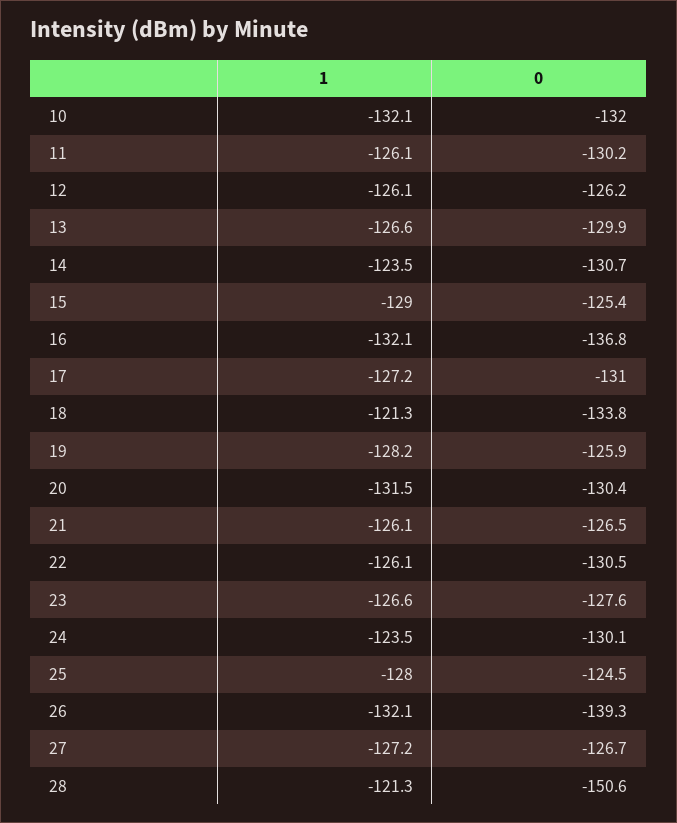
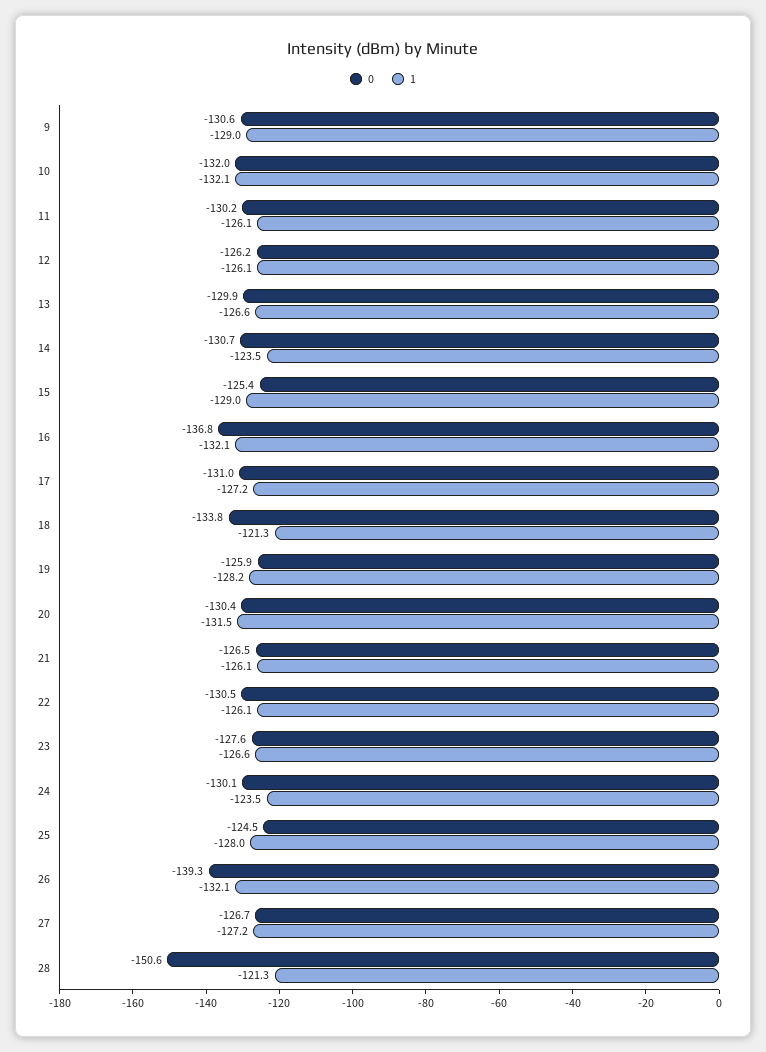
  {
    "1": {
      "10": -132.1,
      "11": -126.1,
      "12": -126.1,
      "13": -126.6,
      "14": -123.5,
      "15": -129,
      "16": -132.1,
      "17": -127.2,
      "18": -121.3,
      "19": -128.2,
      "20": -131.5,
      "21": -126.1,
      "22": -126.1,
      "23": -126.6,
      "24": -123.5,
      "25": -128,
      "26": -132.1,
      "27": -127.2,
-     "28": -121.3
+     "28": -121.3,
+     "9": -129
    },
    "0": {
      "10": -132,
      "11": -130.2,
      "12": -126.2,
      "13": -129.9,
      "14": -130.7,
      "15": -125.4,
      "16": -136.8,
      "17": -131,
      "18": -133.8,
      "19": -125.9,
      "20": -130.4,
      "21": -126.5,
      "22": -130.5,
      "23": -127.6,
      "24": -130.1,
      "25": -124.5,
      "26": -139.3,
      "27": -126.7,
-     "28": -150.6
+     "28": -150.6,
+     "9": -130.6
    }
  }

